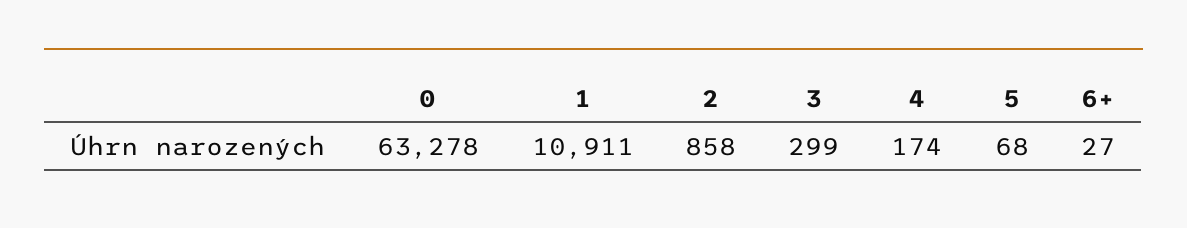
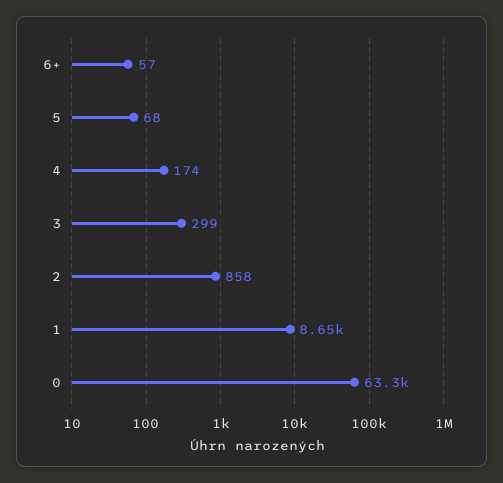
  {
    "0": 63278,
-   "1": 10911,
+   "1": 8650,
    "2": 858,
    "3": 299,
    "4": 174,
    "5": 68,
-   "6+": 27
+   "6+": 57
  }

